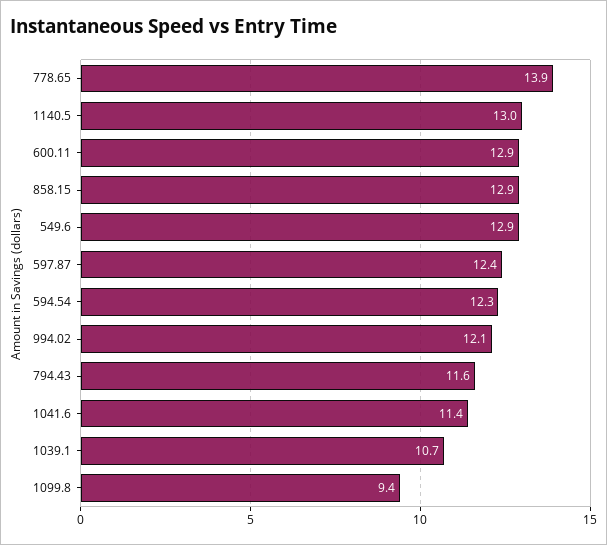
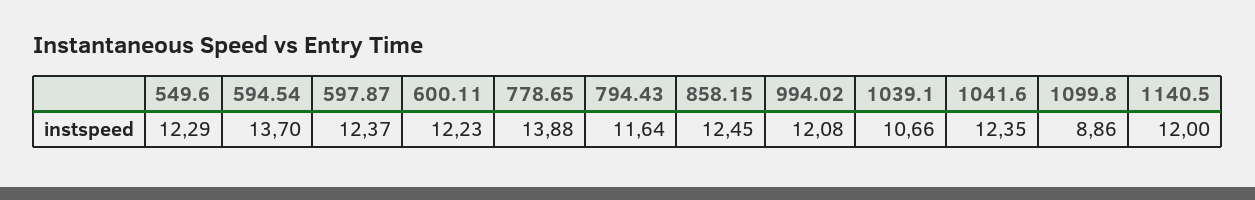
  {
    "778.65": 13.88,
-   "1140.5": 13,
+   "1140.5": 12,
-   "600.11": 12.9,
+   "600.11": 12.23,
-   "858.15": 12.9,
+   "858.15": 12.45,
-   "549.6": 12.9,
+   "549.6": 12.29,
    "597.87": 12.37,
-   "594.54": 12.3,
+   "594.54": 13.7,
    "994.02": 12.08,
    "794.43": 11.64,
-   "1041.6": 11.4,
+   "1041.6": 12.35,
    "1039.1": 10.66,
-   "1099.8": 9.4
+   "1099.8": 8.86
  }

